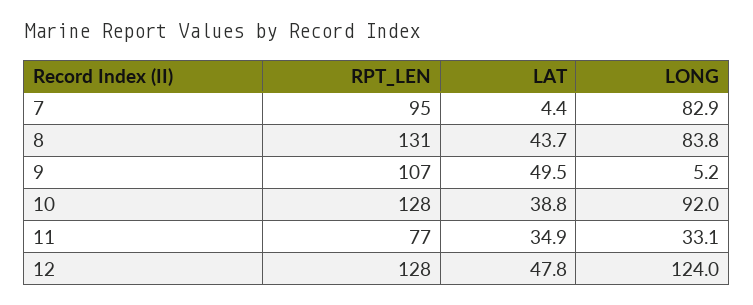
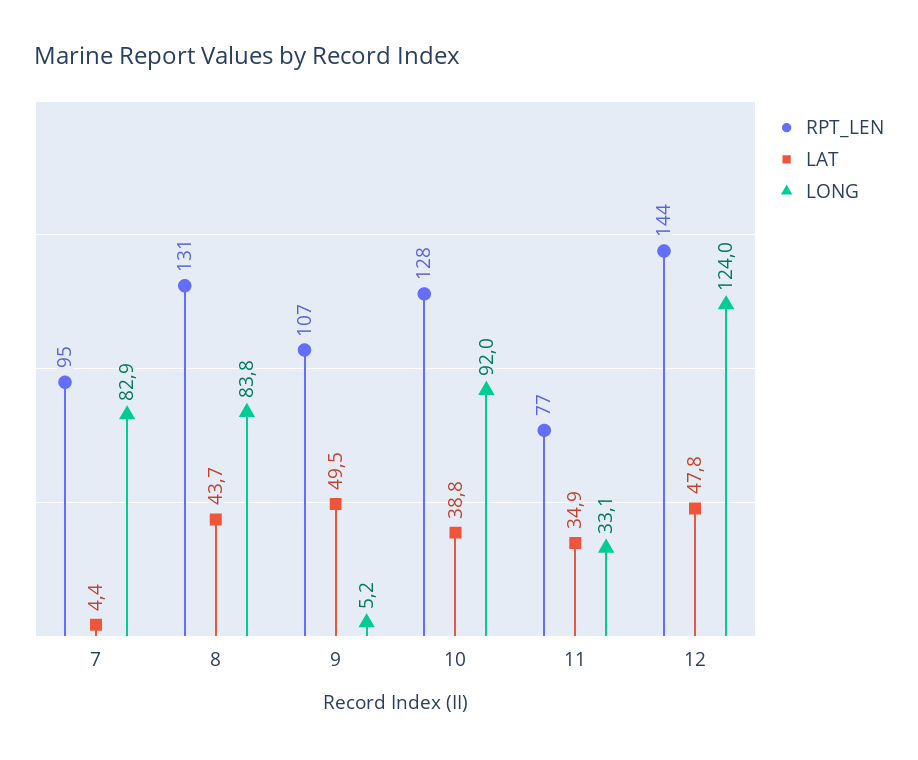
  {
    "RPT_LEN": {
      "7": 95,
      "8": 131,
      "9": 107,
      "10": 128,
      "11": 77,
-     "12": 128
+     "12": 144
    },
    "LAT": {
      "7": 4.4,
      "8": 43.7,
      "9": 49.5,
      "10": 38.8,
      "11": 34.9,
      "12": 47.8
    },
    "LONG": {
      "7": 82.9,
      "8": 83.8,
      "9": 5.2,
      "10": 92,
      "11": 33.1,
      "12": 124
    }
  }

